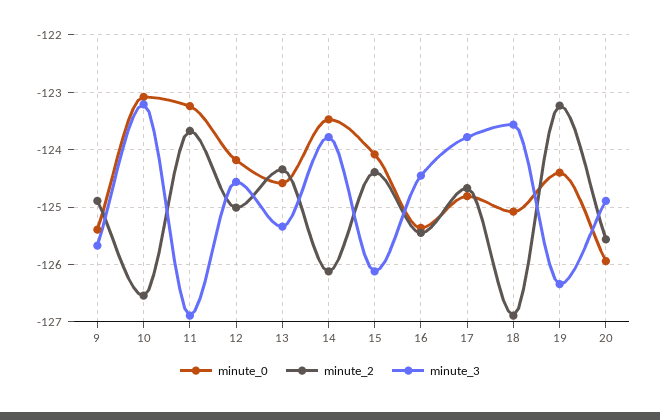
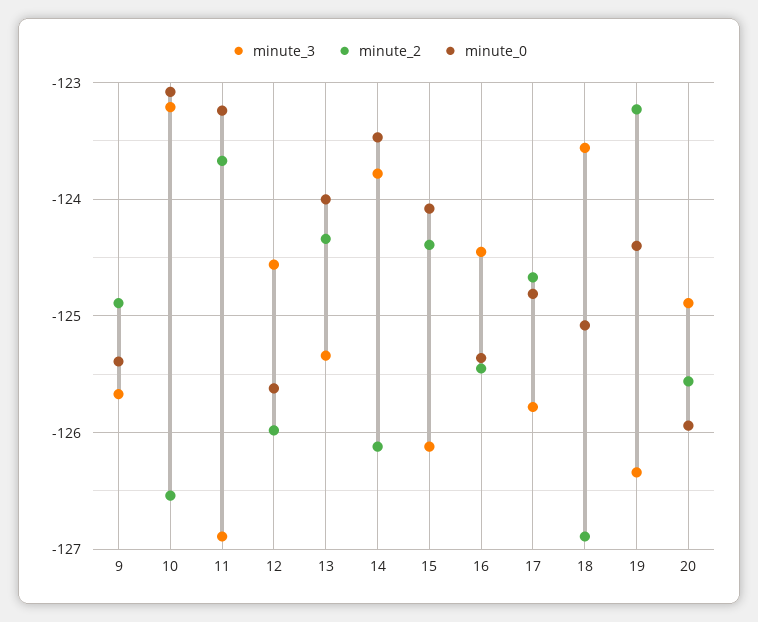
  {
    "minute_0": {
      "9": -125.4,
      "10": -123.1,
      "11": -123.2,
-     "12": -124.2,
+     "12": -125.6,
-     "13": -124.6,
+     "13": -124,
      "14": -123.5,
      "15": -124.1,
      "16": -125.4,
      "17": -124.8,
      "18": -125.1,
      "19": -124.4,
      "20": -125.9
    },
    "minute_2": {
      "9": -124.9,
      "10": -126.5,
      "11": -123.7,
-     "12": -125,
+     "12": -126,
      "13": -124.3,
      "14": -126.1,
      "15": -124.4,
      "16": -125.5,
      "17": -124.7,
      "18": -126.9,
      "19": -123.2,
      "20": -125.6
    },
    "minute_3": {
      "9": -125.7,
      "10": -123.2,
      "11": -126.9,
      "12": -124.6,
      "13": -125.3,
      "14": -123.8,
      "15": -126.1,
      "16": -124.5,
-     "17": -123.8,
+     "17": -125.8,
      "18": -123.6,
      "19": -126.3,
      "20": -124.9
    }
  }

